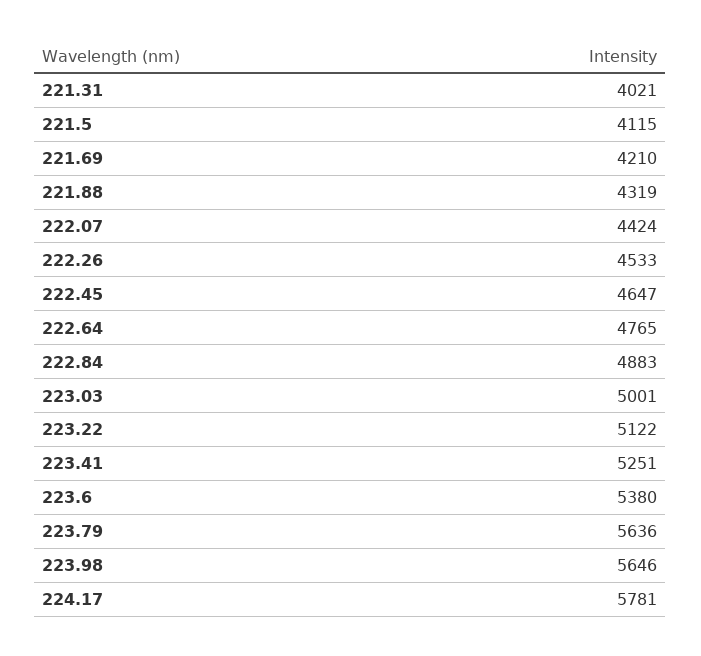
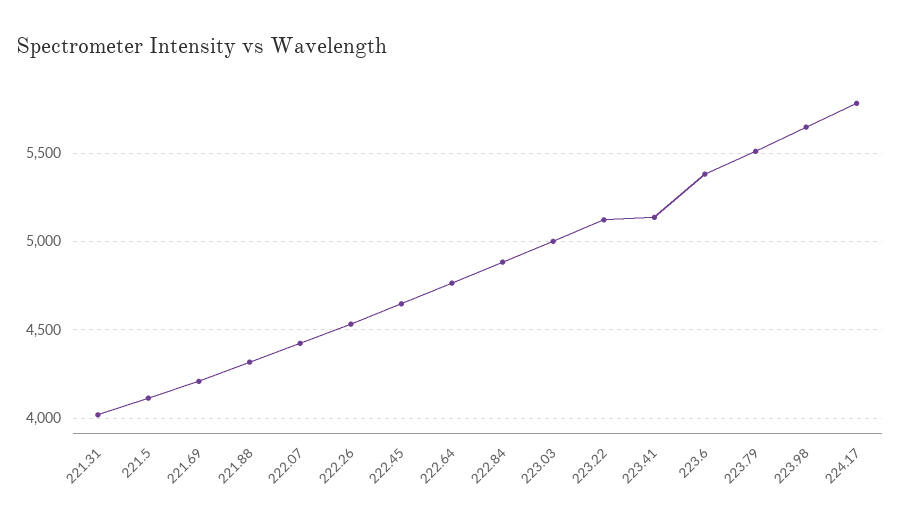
  {
    "221.31": 4021,
    "221.5": 4115,
    "221.69": 4210,
    "221.88": 4319,
    "222.07": 4424,
    "222.26": 4533,
    "222.45": 4647,
    "222.64": 4765,
    "222.84": 4883,
    "223.03": 5001,
    "223.22": 5122,
-   "223.41": 5251,
+   "223.41": 5150,
    "223.6": 5380,
-   "223.79": 5636,
+   "223.79": 5500,
    "223.98": 5646,
    "224.17": 5781
  }

